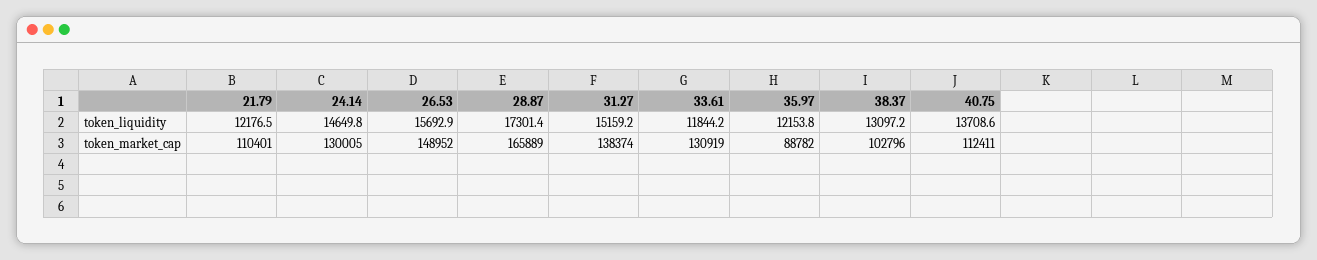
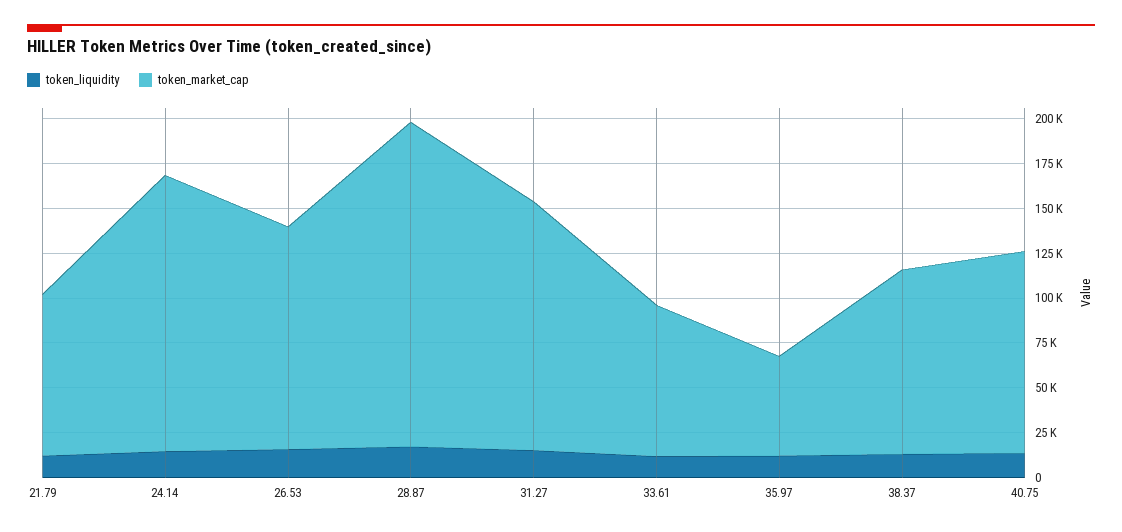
  {
    "token_liquidity": {
      "21.79": 12176.5,
      "24.14": 14649.8,
      "26.53": 15692.9,
      "28.87": 17301.4,
      "31.27": 15159.2,
      "33.61": 11844.2,
      "35.97": 12153.8,
      "38.37": 13097.2,
      "40.75": 13708.6
    },
    "token_market_cap": {
-     "21.79": 110401,
+     "21.79": 90000,
-     "24.14": 130005,
+     "24.14": 155000,
-     "26.53": 148952,
+     "26.53": 125000,
-     "28.87": 165889,
+     "28.87": 180000,
      "31.27": 138374,
-     "33.61": 130919,
+     "33.61": 85000,
-     "35.97": 88782,
+     "35.97": 55000,
      "38.37": 102796,
      "40.75": 112411
    }
  }

